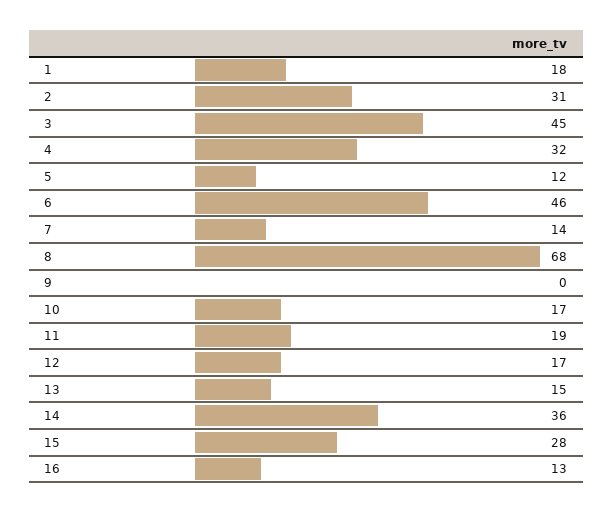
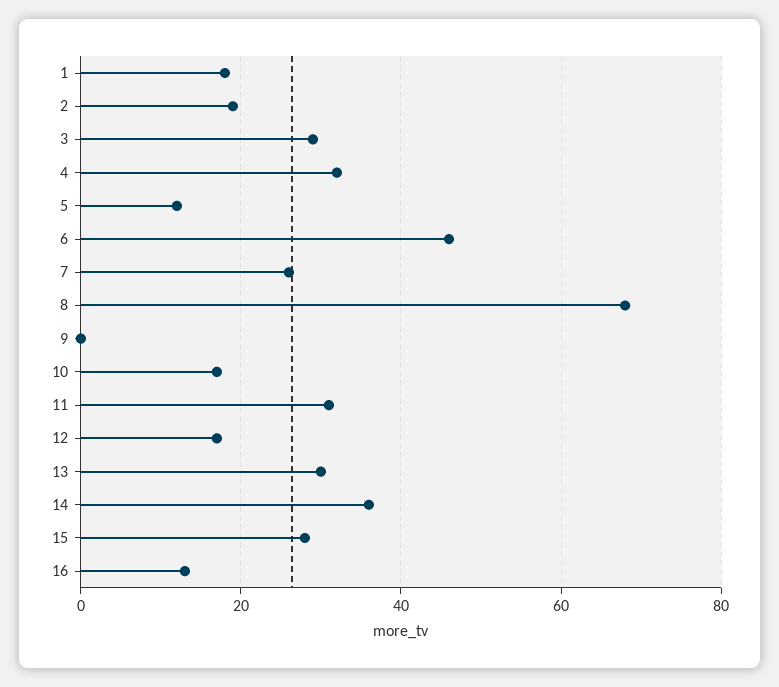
  {
    "1": 18,
-   "2": 31,
+   "2": 20,
-   "3": 45,
+   "3": 30,
    "4": 32,
    "5": 12,
    "6": 46,
-   "7": 14,
+   "7": 25,
    "8": 68,
    "9": 0,
    "10": 17,
-   "11": 19,
+   "11": 30,
    "12": 17,
-   "13": 15,
+   "13": 30,
    "14": 36,
    "15": 28,
    "16": 13
  }

